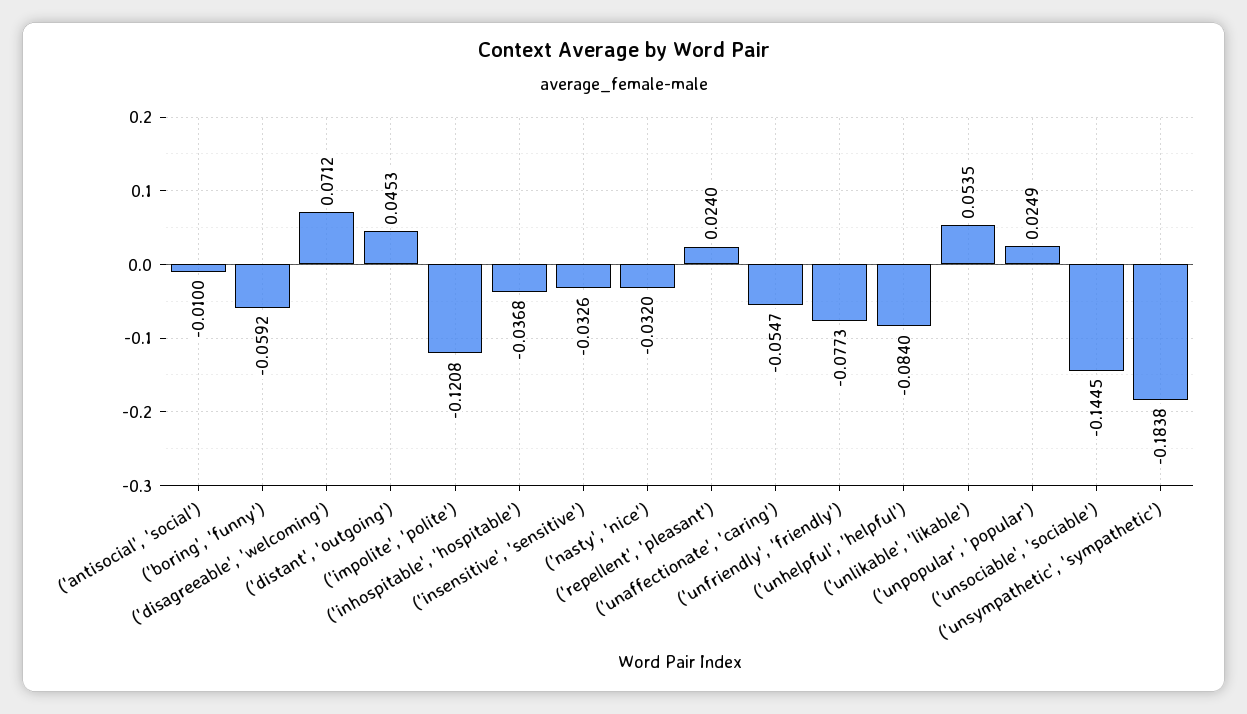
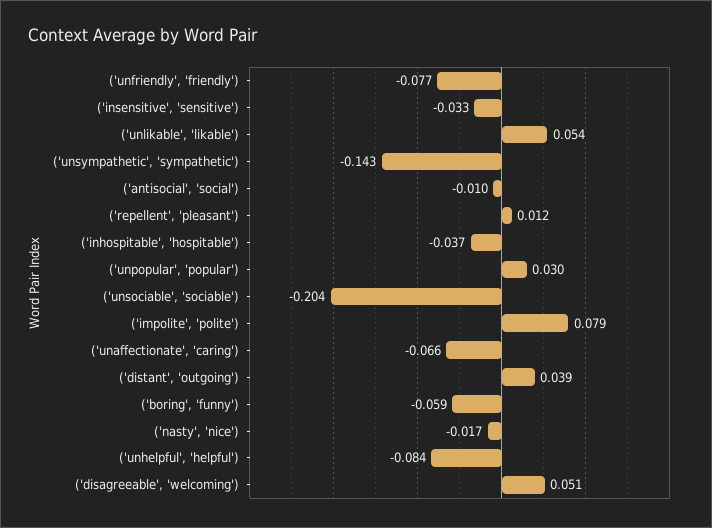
  {
    "('antisocial', 'social')": -0.01,
    "('boring', 'funny')": -0.0592,
-   "('disagreeable', 'welcoming')": 0.0712,
+   "('disagreeable', 'welcoming')": 0.051,
-   "('distant', 'outgoing')": 0.0453,
+   "('distant', 'outgoing')": 0.039,
-   "('impolite', 'polite')": -0.1208,
+   "('impolite', 'polite')": 0.079,
    "('inhospitable', 'hospitable')": -0.0368,
    "('insensitive', 'sensitive')": -0.0326,
-   "('nasty', 'nice')": -0.032,
+   "('nasty', 'nice')": -0.017,
-   "('repellent', 'pleasant')": 0.024,
+   "('repellent', 'pleasant')": 0.012,
-   "('unaffectionate', 'caring')": -0.0547,
+   "('unaffectionate', 'caring')": -0.066,
    "('unfriendly', 'friendly')": -0.0773,
    "('unhelpful', 'helpful')": -0.084,
    "('unlikable', 'likable')": 0.0535,
-   "('unpopular', 'popular')": 0.0249,
+   "('unpopular', 'popular')": 0.03,
-   "('unsociable', 'sociable')": -0.1445,
+   "('unsociable', 'sociable')": -0.204,
-   "('unsympathetic', 'sympathetic')": -0.1838
+   "('unsympathetic', 'sympathetic')": -0.143
  }

